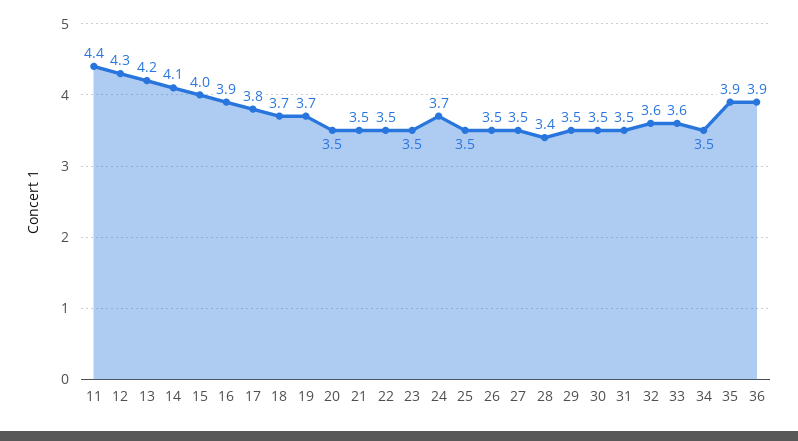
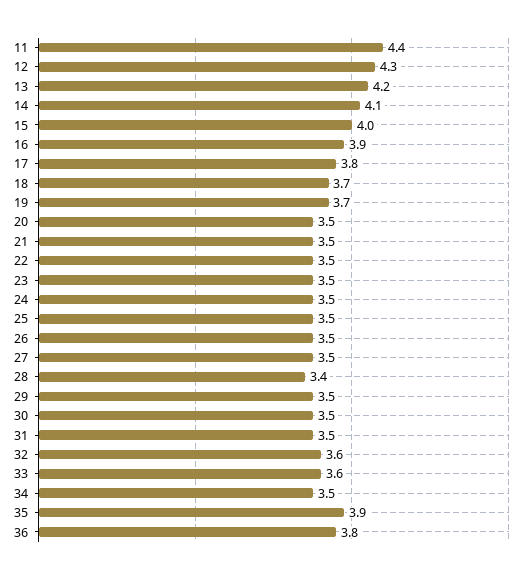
  {
    "11": 4.4,
    "12": 4.3,
    "13": 4.2,
    "14": 4.1,
    "15": 4,
    "16": 3.9,
    "17": 3.8,
    "18": 3.7,
    "19": 3.7,
    "20": 3.5,
    "21": 3.5,
    "22": 3.5,
    "23": 3.5,
-   "24": 3.7,
+   "24": 3.5,
    "25": 3.5,
    "26": 3.5,
    "27": 3.5,
    "28": 3.4,
    "29": 3.5,
    "30": 3.5,
    "31": 3.5,
    "32": 3.6,
    "33": 3.6,
    "34": 3.5,
    "35": 3.9,
-   "36": 3.9
+   "36": 3.8
  }

